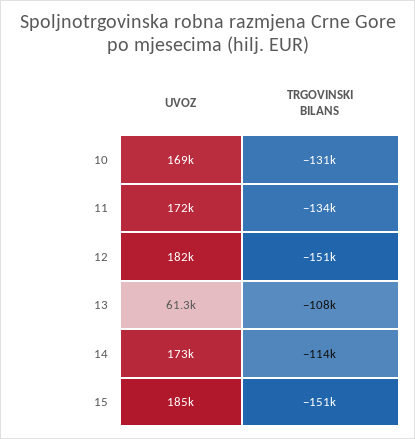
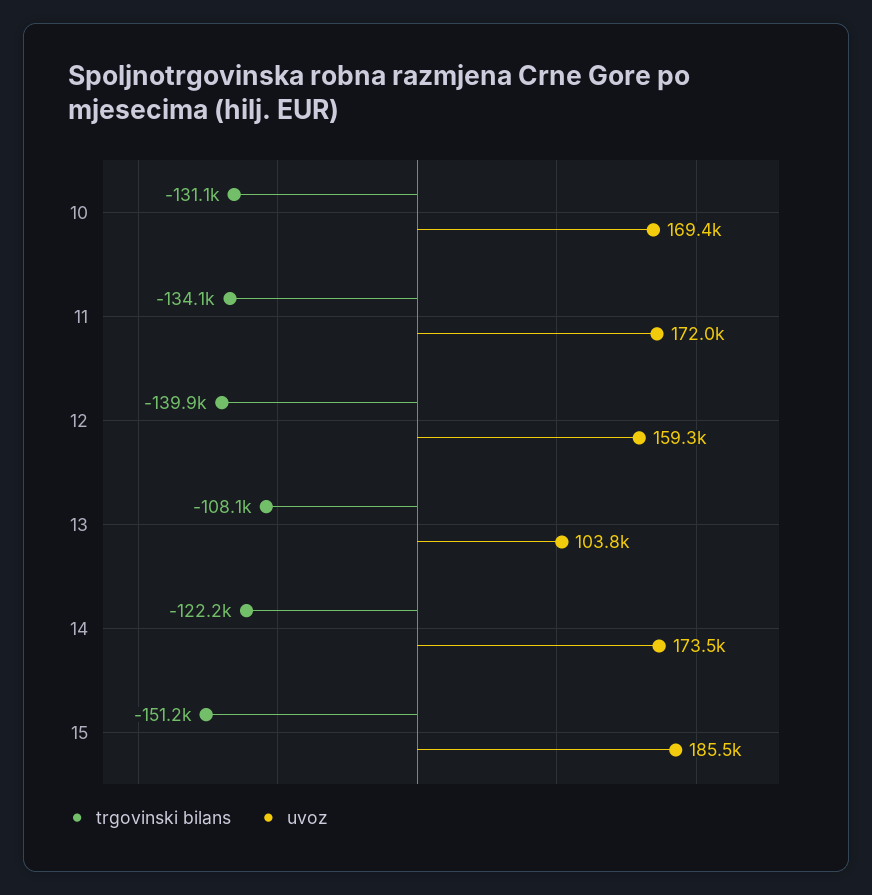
  {
    "UVOZ": {
      "10": 169400,
      "11": 172000,
-     "12": 182000,
+     "12": 159300,
-     "13": 61300,
+     "13": 103800,
      "14": 173500,
      "15": 185500
    },
    "TRGOVINSKI BILANS": {
      "10": -131100,
      "11": -134100,
-     "12": -151000,
+     "12": -139900,
      "13": -108100,
-     "14": -114000,
+     "14": -122200,
      "15": -151200
    }
  }

